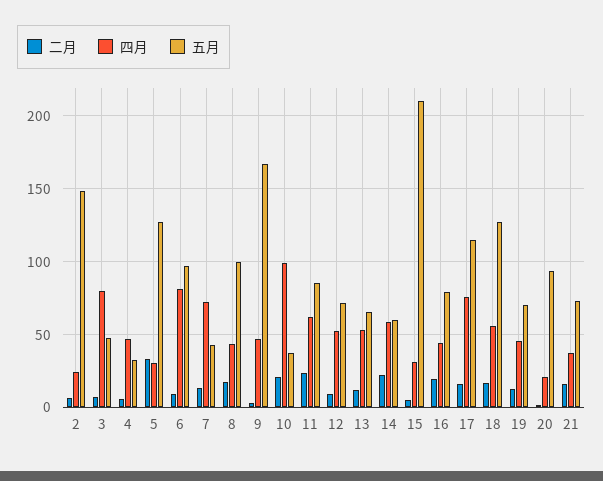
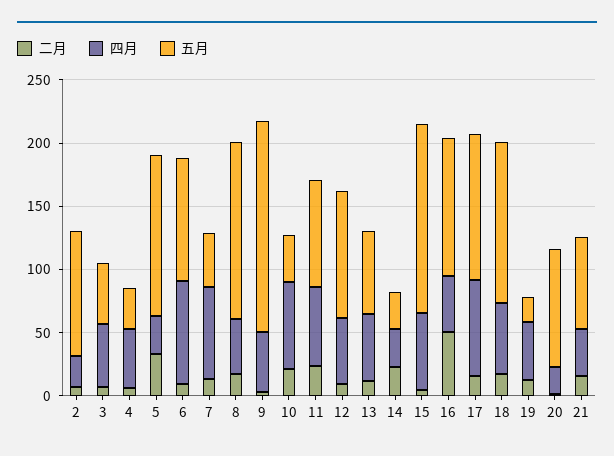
  {
    "二月": {
      "2": 5,
      "3": 5,
      "4": 5,
      "5": 35,
      "6": 10,
      "7": 15,
      "8": 20,
      "9": 5,
      "10": 20,
      "11": 25,
      "12": 10,
      "13": 10,
      "14": 20,
      "15": 5,
-     "16": 20,
+     "16": 50,
      "17": 15,
      "18": 15,
      "19": 15,
      "20": 0,
      "21": 15
    },
    "四月": {
      "2": 25,
-     "3": 80,
+     "3": 50,
      "4": 45,
      "5": 30,
      "6": 80,
      "7": 75,
      "8": 45,
      "9": 45,
-     "10": 100,
+     "10": 70,
      "11": 60,
      "12": 50,
      "13": 55,
-     "14": 60,
+     "14": 30,
-     "15": 30,
+     "15": 60,
      "16": 45,
      "17": 75,
      "18": 55,
      "19": 45,
      "20": 20,
      "21": 35
    },
    "五月": {
-     "2": 150,
+     "2": 100,
      "3": 50,
      "4": 35,
      "5": 125,
      "6": 95,
      "7": 45,
-     "8": 100,
+     "8": 140,
      "9": 165,
      "10": 35,
      "11": 85,
-     "12": 70,
+     "12": 100,
      "13": 65,
-     "14": 60,
+     "14": 30,
-     "15": 210,
+     "15": 150,
-     "16": 80,
+     "16": 110,
      "17": 115,
      "18": 125,
-     "19": 70,
+     "19": 20,
      "20": 95,
      "21": 75
    }
  }

